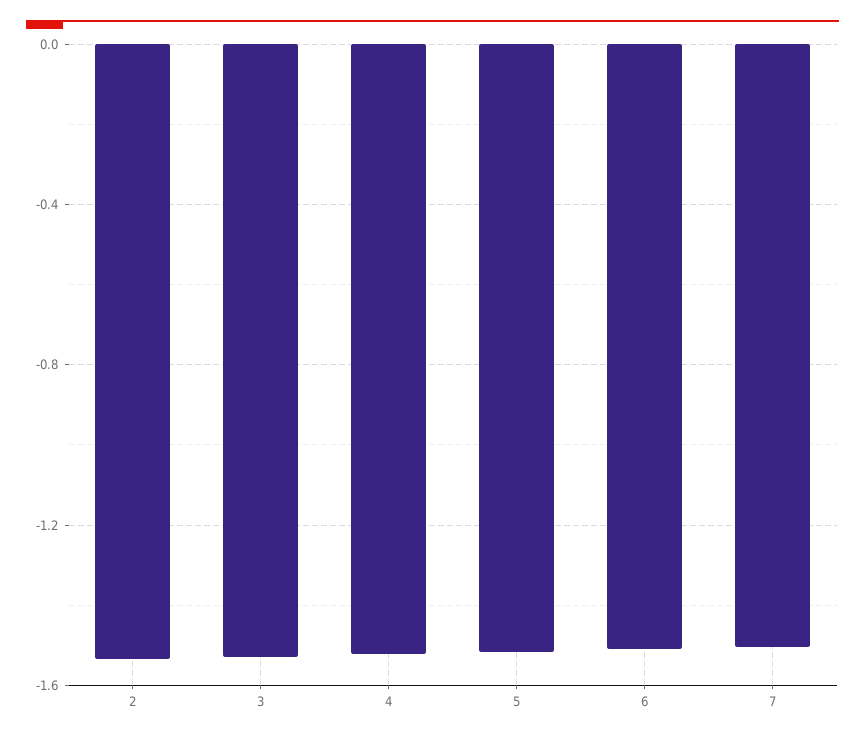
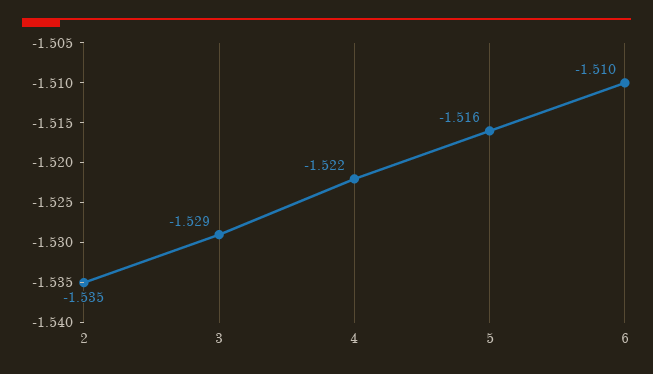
  {
    "2": -1.535,
    "3": -1.529,
    "4": -1.522,
    "5": -1.516,
-   "6": -1.51,
+   "6": -1.51
-   "7": -1.5
  }

